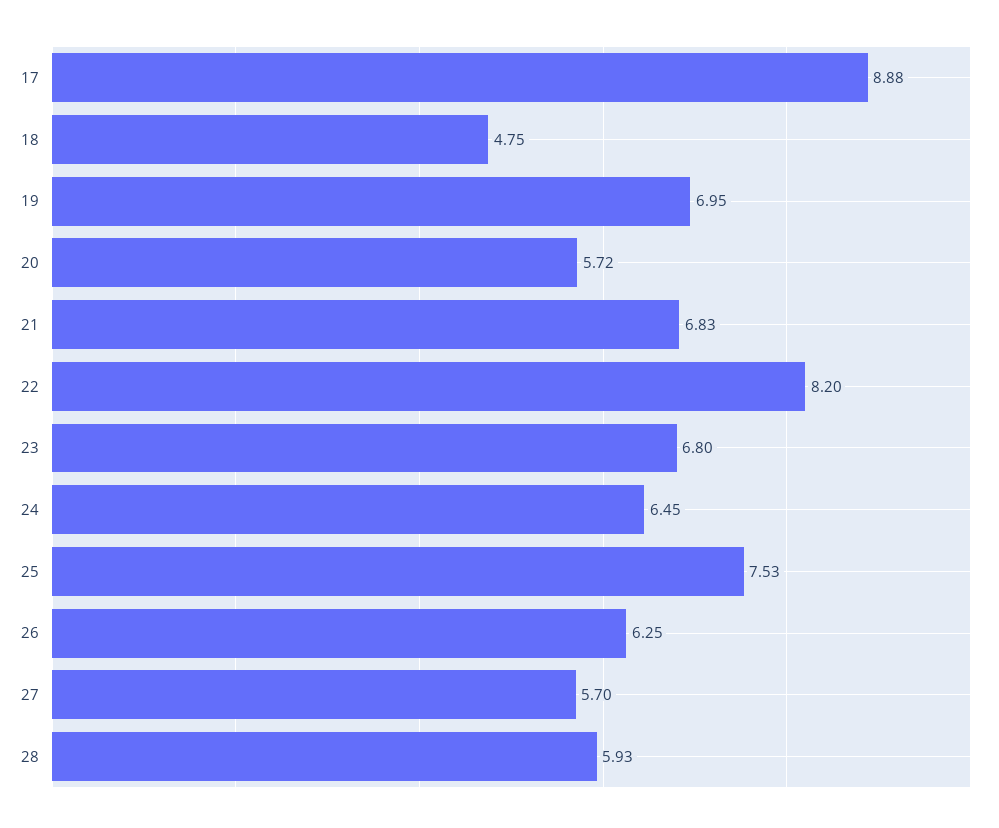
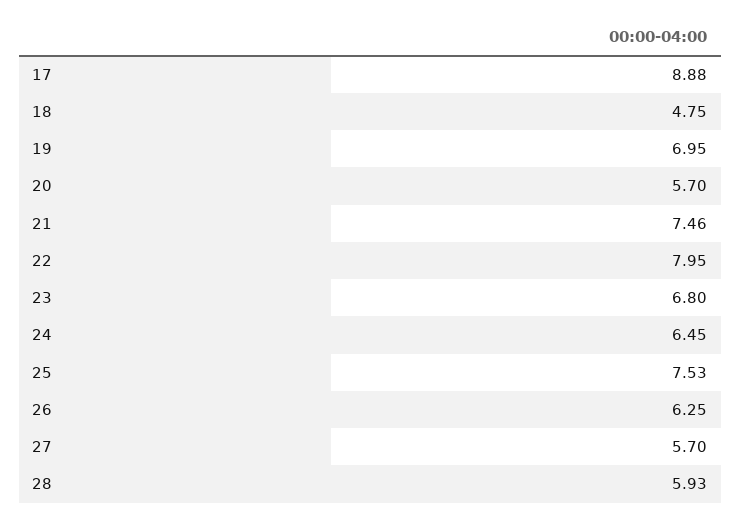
  {
    "17": 8.88,
    "18": 4.75,
    "19": 6.95,
-   "20": 5.72,
+   "20": 5.7,
-   "21": 6.83,
+   "21": 7.46,
-   "22": 8.2,
+   "22": 7.95,
    "23": 6.8,
    "24": 6.45,
    "25": 7.53,
    "26": 6.25,
    "27": 5.7,
    "28": 5.93
  }

